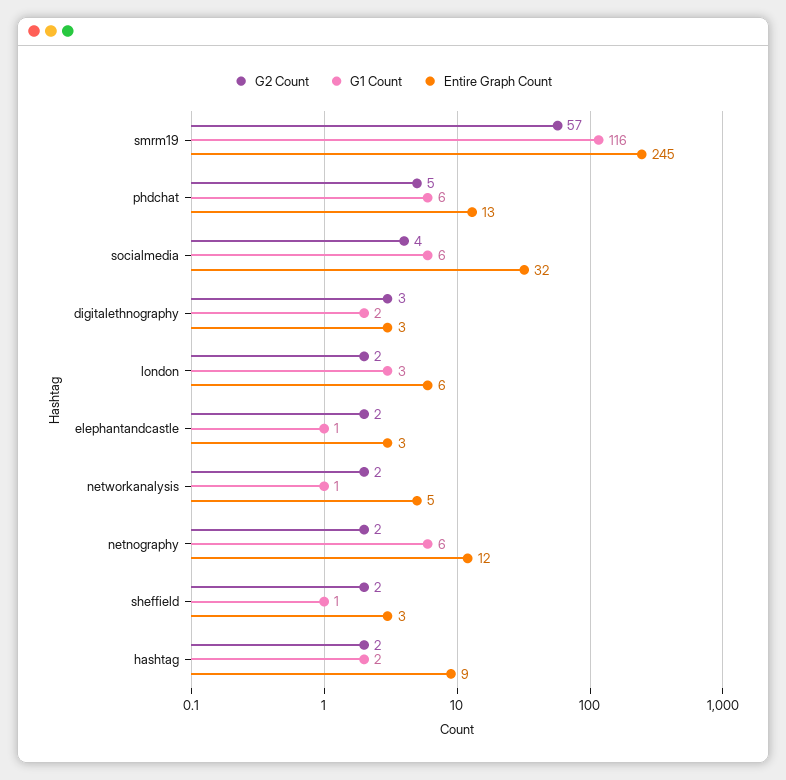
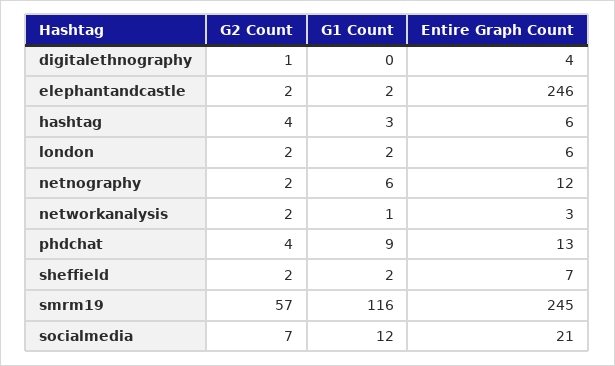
  {
    "G2 Count": {
      "smrm19": 57,
-     "phdchat": 5,
+     "phdchat": 4,
-     "socialmedia": 4,
+     "socialmedia": 7,
-     "digitalethnography": 3,
+     "digitalethnography": 1,
      "london": 2,
      "elephantandcastle": 2,
      "networkanalysis": 2,
      "netnography": 2,
      "sheffield": 2,
-     "hashtag": 2
+     "hashtag": 4
    },
    "G1 Count": {
      "smrm19": 116,
-     "phdchat": 6,
+     "phdchat": 9,
-     "socialmedia": 6,
+     "socialmedia": 12,
-     "digitalethnography": 2,
+     "digitalethnography": 0,
-     "london": 3,
+     "london": 2,
-     "elephantandcastle": 1,
+     "elephantandcastle": 2,
      "networkanalysis": 1,
      "netnography": 6,
-     "sheffield": 1,
+     "sheffield": 2,
-     "hashtag": 2
+     "hashtag": 3
    },
    "Entire Graph Count": {
      "smrm19": 245,
      "phdchat": 13,
-     "socialmedia": 32,
+     "socialmedia": 21,
-     "digitalethnography": 3,
+     "digitalethnography": 4,
      "london": 6,
-     "elephantandcastle": 3,
+     "elephantandcastle": 246,
-     "networkanalysis": 5,
+     "networkanalysis": 3,
      "netnography": 12,
-     "sheffield": 3,
+     "sheffield": 7,
-     "hashtag": 9
+     "hashtag": 6
    }
  }

